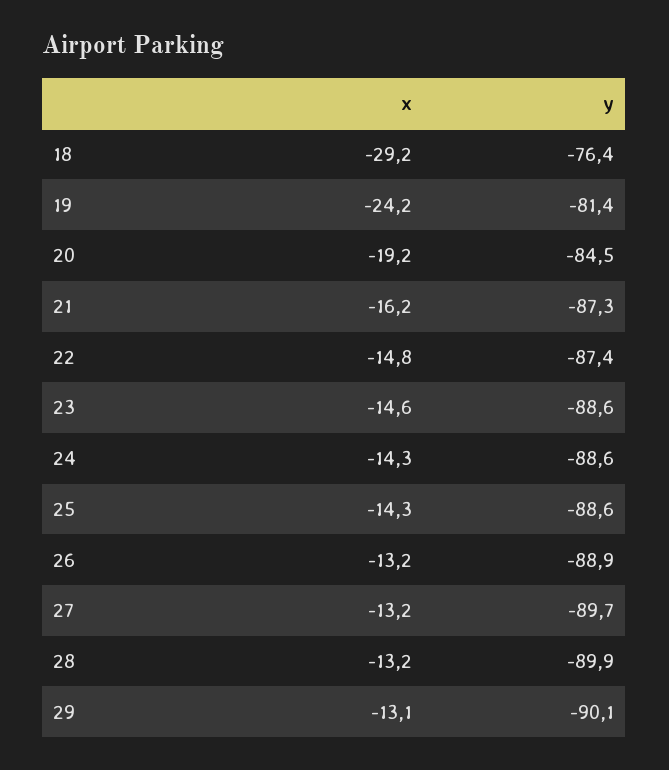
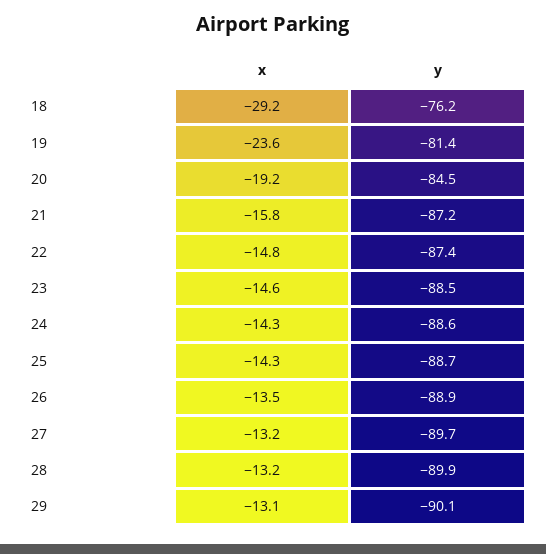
  {
    "x": {
      "18": -29.2,
-     "19": -24.2,
+     "19": -23.6,
      "20": -19.2,
-     "21": -16.2,
+     "21": -15.8,
      "22": -14.8,
      "23": -14.6,
      "24": -14.3,
      "25": -14.3,
-     "26": -13.2,
+     "26": -13.5,
      "27": -13.2,
      "28": -13.2,
      "29": -13.1
    },
    "y": {
-     "18": -76.4,
+     "18": -76.2,
      "19": -81.4,
      "20": -84.5,
-     "21": -87.3,
+     "21": -87.2,
      "22": -87.4,
-     "23": -88.6,
+     "23": -88.5,
      "24": -88.6,
-     "25": -88.6,
+     "25": -88.7,
      "26": -88.9,
      "27": -89.7,
      "28": -89.9,
      "29": -90.1
    }
  }

